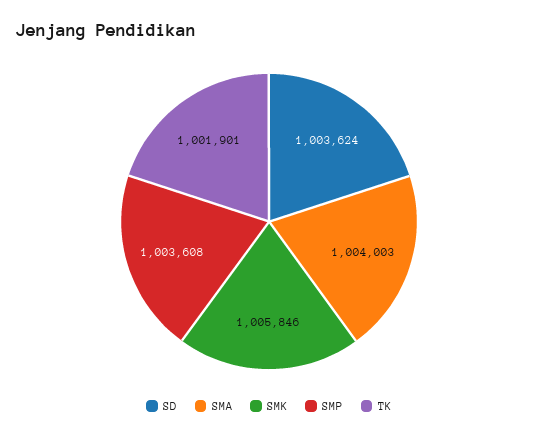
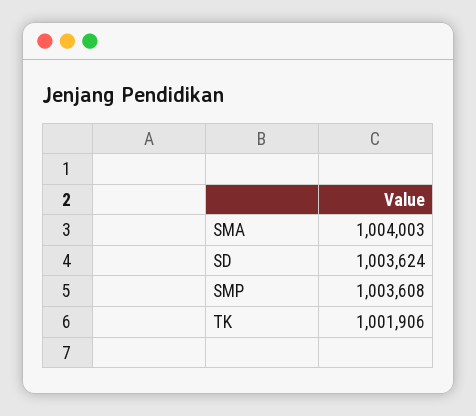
  {
    "SD": 1003624,
    "SMA": 1004003,
-   "SMK": 1005846,
    "SMP": 1003608,
-   "TK": 1001901
+   "TK": 1001906
  }

